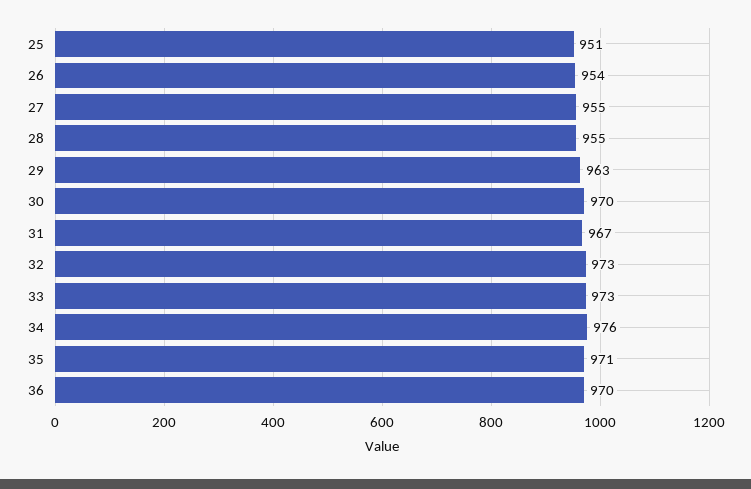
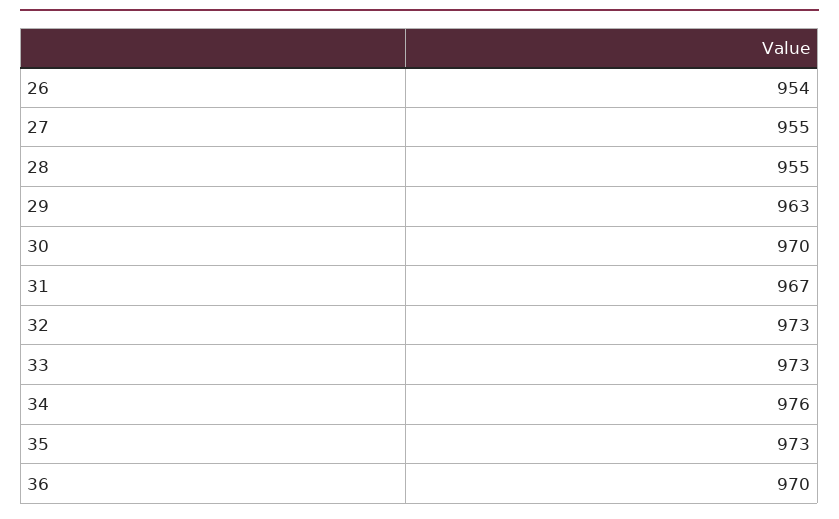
  {
-   "25": 951,
    "26": 954,
    "27": 955,
    "28": 955,
    "29": 963,
    "30": 970,
    "31": 967,
    "32": 973,
    "33": 973,
    "34": 976,
-   "35": 971,
+   "35": 973,
    "36": 970
  }

